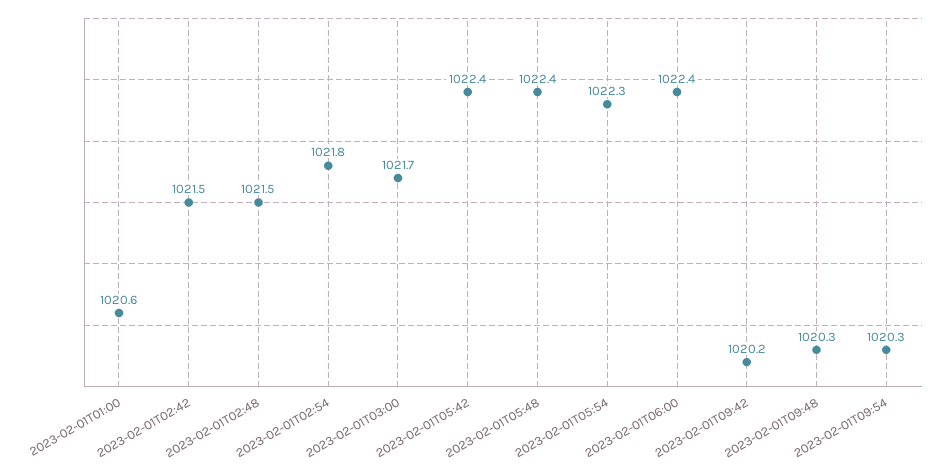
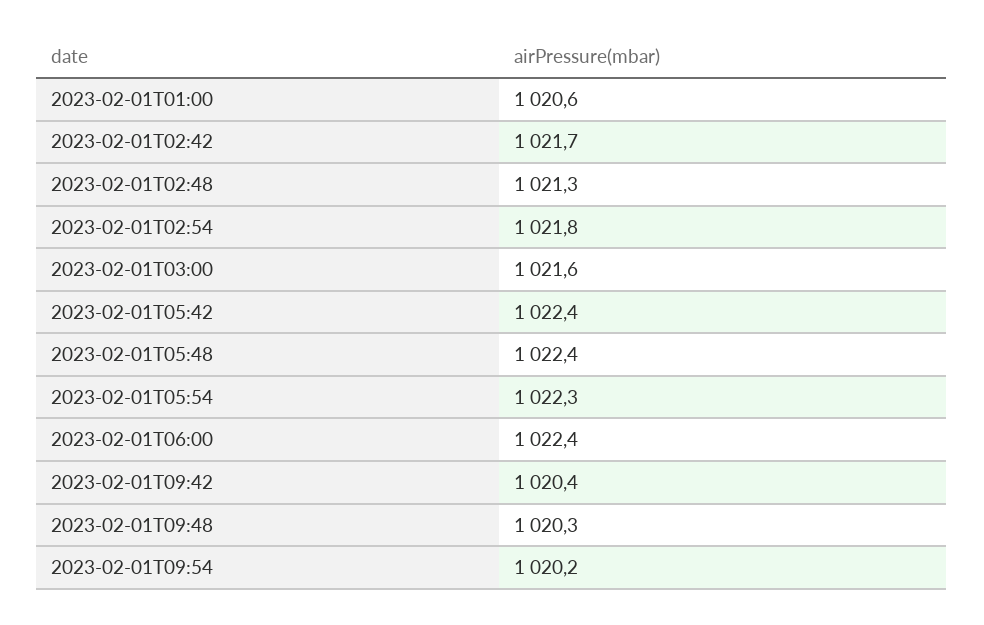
  {
    "2023-02-01T01:00": 1020.6,
-   "2023-02-01T02:42": 1021.5,
+   "2023-02-01T02:42": 1021.7,
-   "2023-02-01T02:48": 1021.5,
+   "2023-02-01T02:48": 1021.3,
    "2023-02-01T02:54": 1021.8,
-   "2023-02-01T03:00": 1021.7,
+   "2023-02-01T03:00": 1021.6,
    "2023-02-01T05:42": 1022.4,
    "2023-02-01T05:48": 1022.4,
    "2023-02-01T05:54": 1022.3,
    "2023-02-01T06:00": 1022.4,
-   "2023-02-01T09:42": 1020.2,
+   "2023-02-01T09:42": 1020.4,
    "2023-02-01T09:48": 1020.3,
-   "2023-02-01T09:54": 1020.3
+   "2023-02-01T09:54": 1020.2
  }

